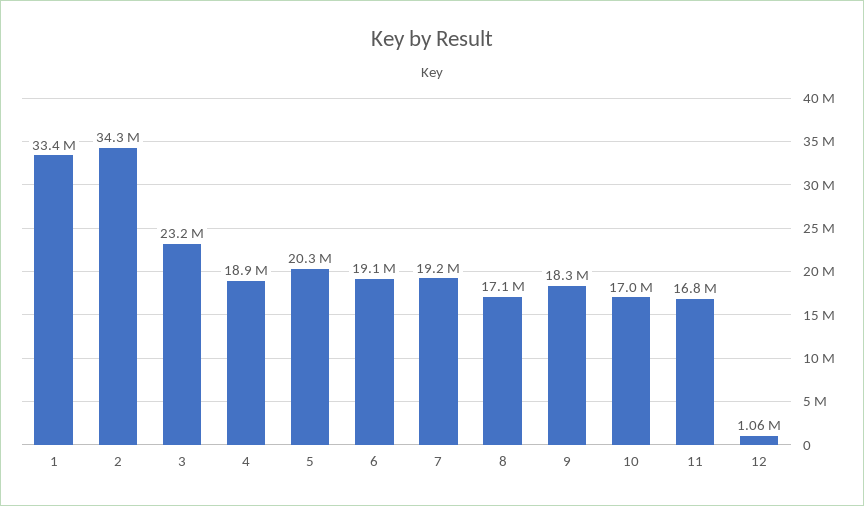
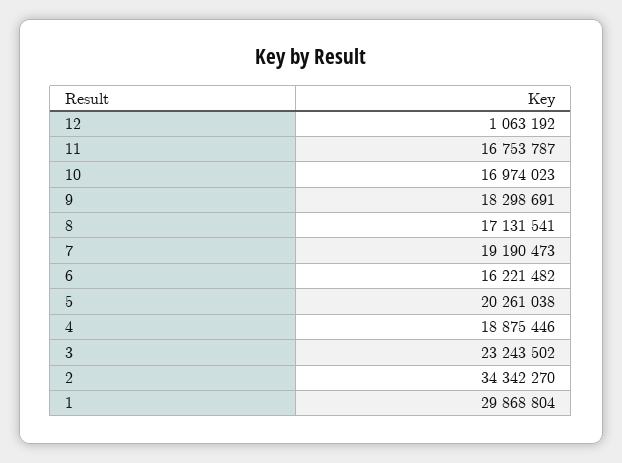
  {
-   "1": 33400000,
+   "1": 29868804,
    "2": 34342270,
    "3": 23243502,
    "4": 18875446,
    "5": 20261038,
-   "6": 19100000,
+   "6": 16221482,
    "7": 19190473,
    "8": 17131541,
    "9": 18298691,
    "10": 16974023,
    "11": 16753787,
    "12": 1063192
  }

